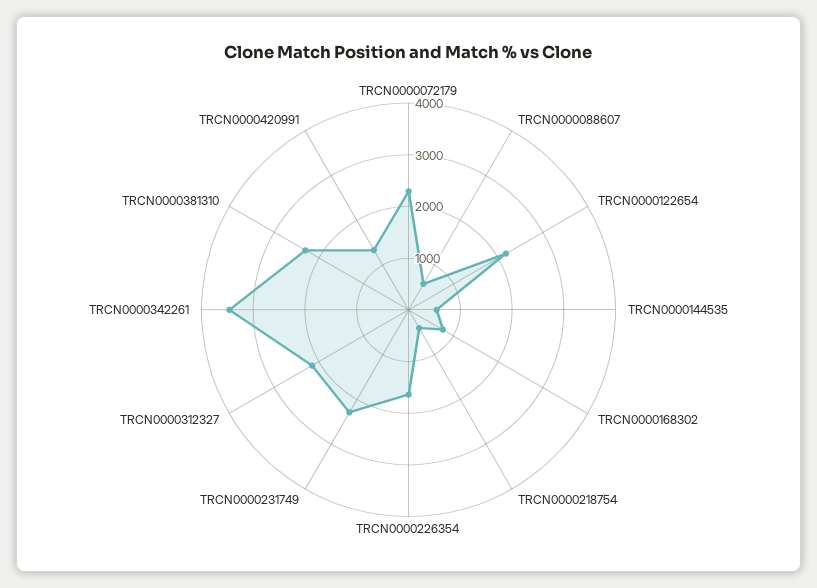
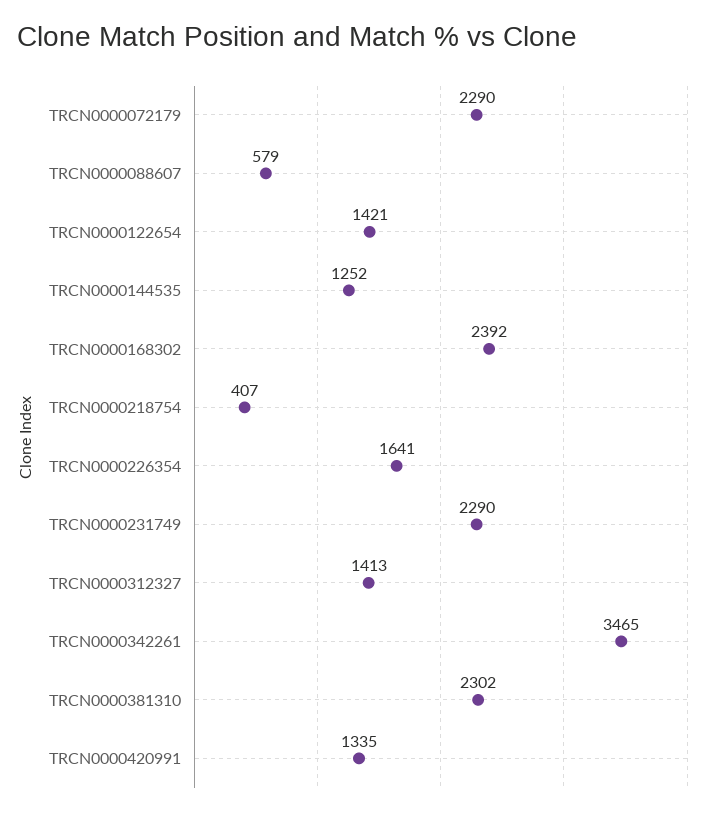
  {
    "TRCN0000072179": 2290,
    "TRCN0000088607": 579,
-   "TRCN0000122654": 2200,
+   "TRCN0000122654": 1421,
-   "TRCN0000144535": 600,
+   "TRCN0000144535": 1252,
-   "TRCN0000168302": 800,
+   "TRCN0000168302": 2392,
    "TRCN0000218754": 407,
    "TRCN0000226354": 1641,
    "TRCN0000231749": 2290,
-   "TRCN0000312327": 2200,
+   "TRCN0000312327": 1413,
    "TRCN0000342261": 3465,
    "TRCN0000381310": 2302,
    "TRCN0000420991": 1335
  }

